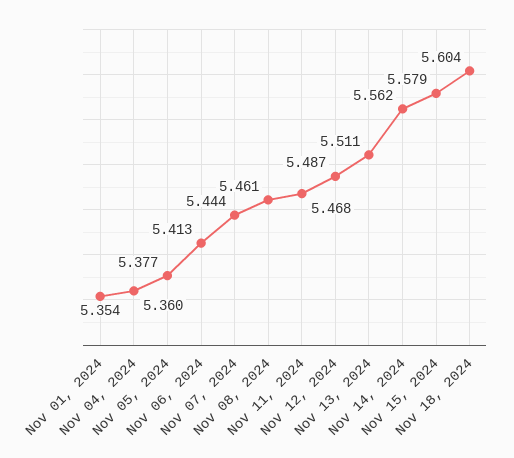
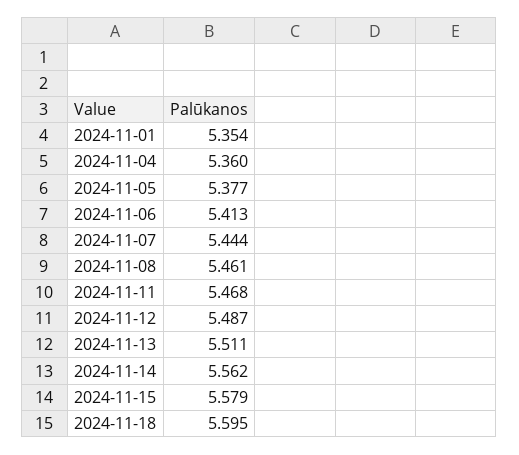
  {
    "Nov 01, 2024": 5.354,
    "Nov 04, 2024": 5.36,
    "Nov 05, 2024": 5.377,
    "Nov 06, 2024": 5.413,
    "Nov 07, 2024": 5.444,
    "Nov 08, 2024": 5.461,
    "Nov 11, 2024": 5.468,
    "Nov 12, 2024": 5.487,
    "Nov 13, 2024": 5.511,
    "Nov 14, 2024": 5.562,
    "Nov 15, 2024": 5.579,
-   "Nov 18, 2024": 5.604
+   "Nov 18, 2024": 5.595
  }

